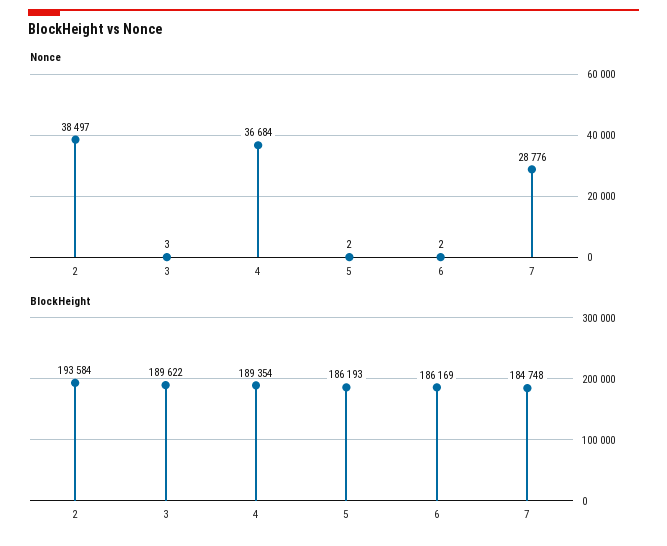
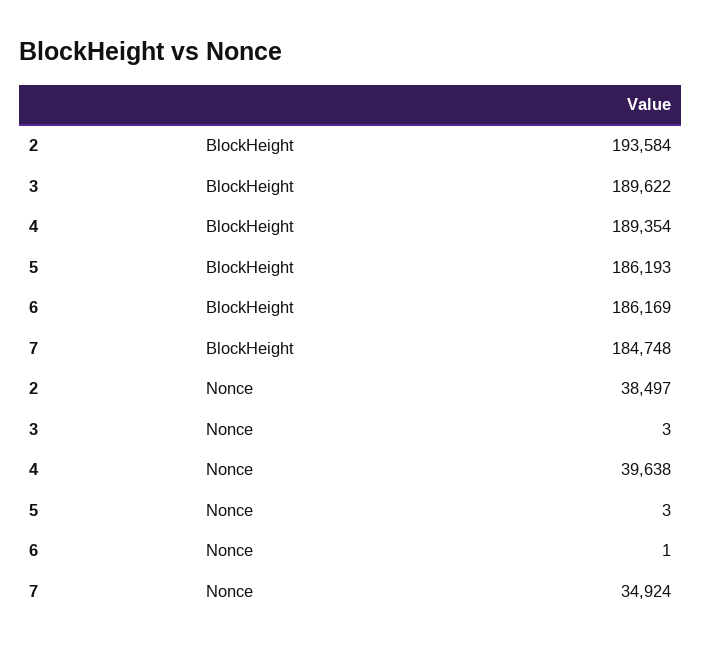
  {
    "Nonce": {
      "2": 38497,
      "3": 3,
-     "4": 36684,
+     "4": 39638,
-     "5": 2,
+     "5": 3,
-     "6": 2,
+     "6": 1,
-     "7": 28776
+     "7": 34924
    },
    "BlockHeight": {
      "2": 193584,
      "3": 189622,
      "4": 189354,
      "5": 186193,
      "6": 186169,
      "7": 184748
    }
  }

